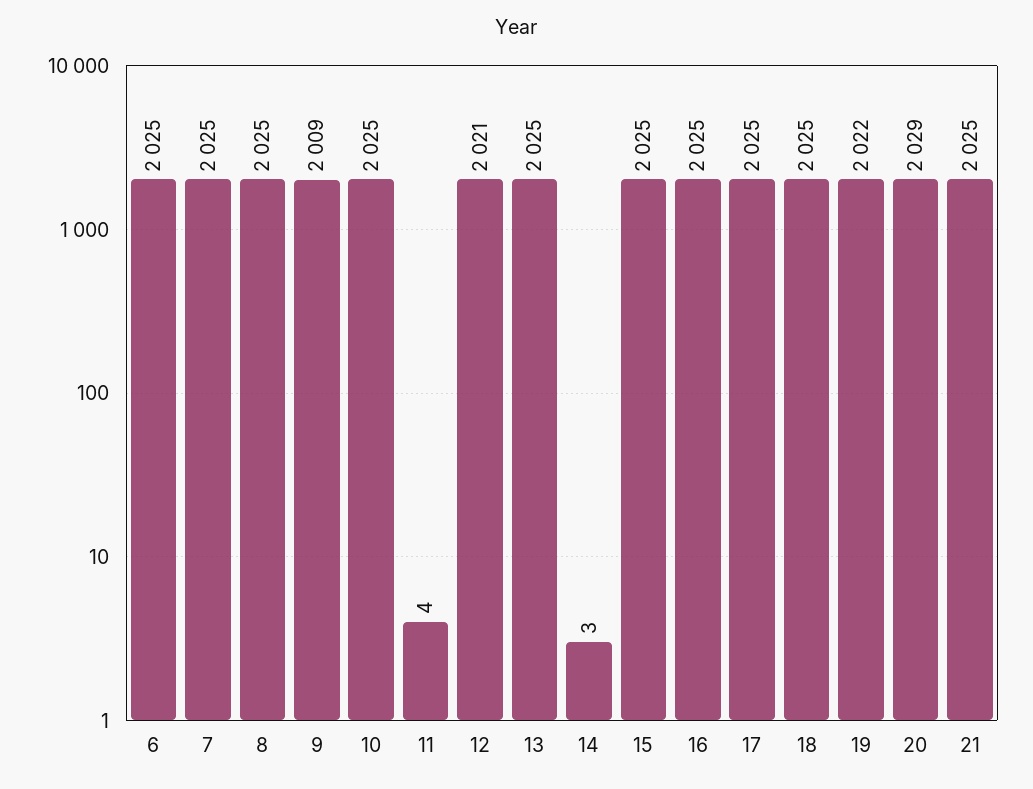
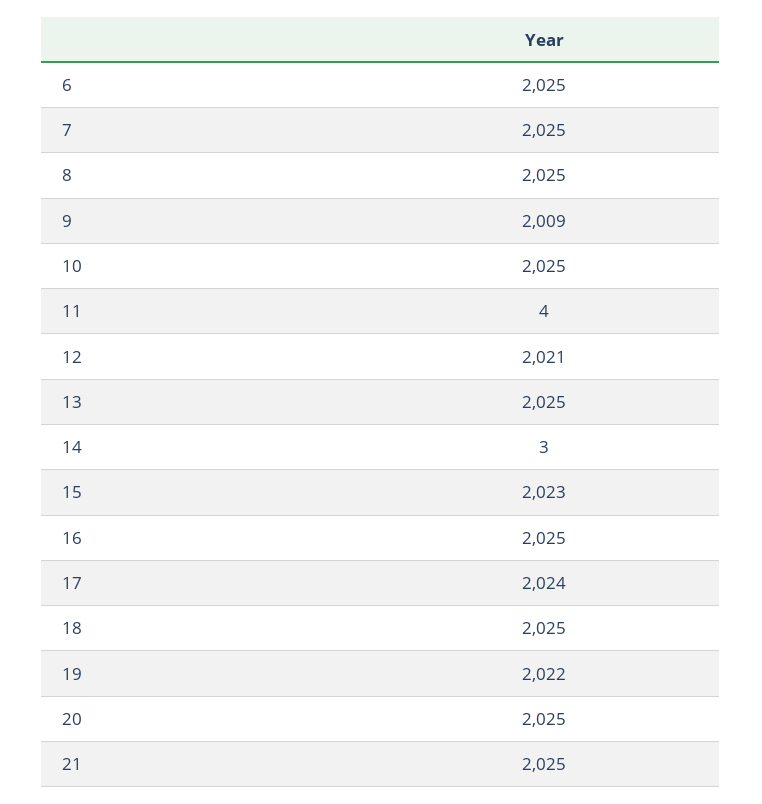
  {
    "6": 2025,
    "7": 2025,
    "8": 2025,
    "9": 2009,
    "10": 2025,
    "11": 4,
    "12": 2021,
    "13": 2025,
    "14": 3,
-   "15": 2025,
+   "15": 2023,
    "16": 2025,
-   "17": 2025,
+   "17": 2024,
    "18": 2025,
    "19": 2022,
-   "20": 2029,
+   "20": 2025,
    "21": 2025
  }

